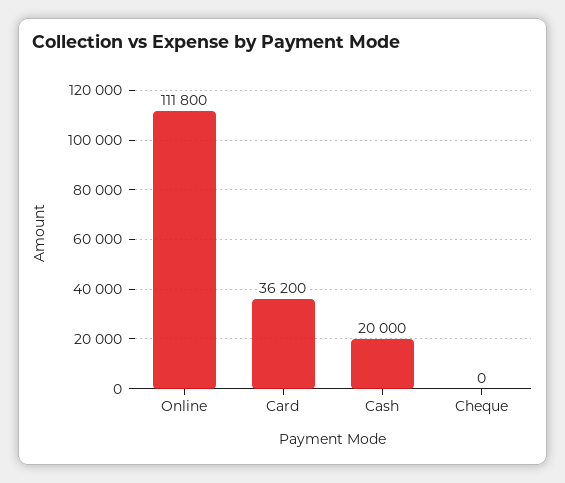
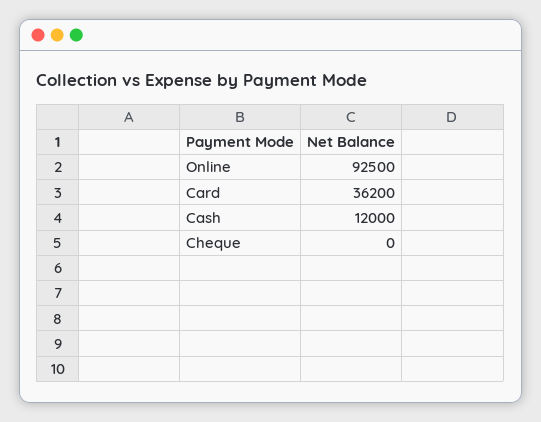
  {
-   "Online": 111800,
+   "Online": 92500,
    "Card": 36200,
-   "Cash": 20000,
+   "Cash": 12000,
    "Cheque": 0
  }

